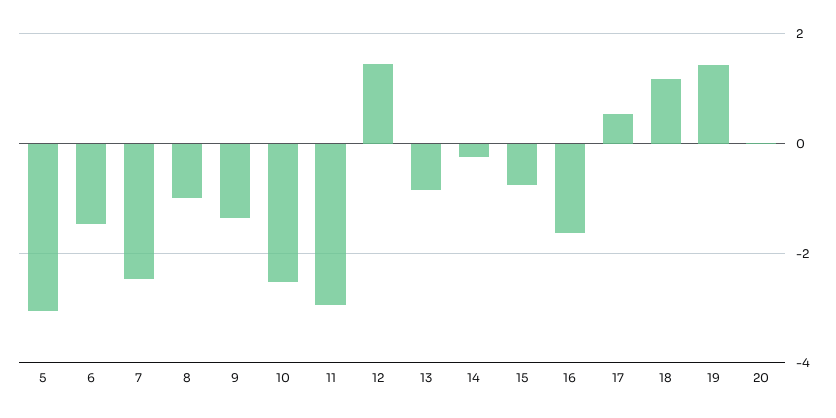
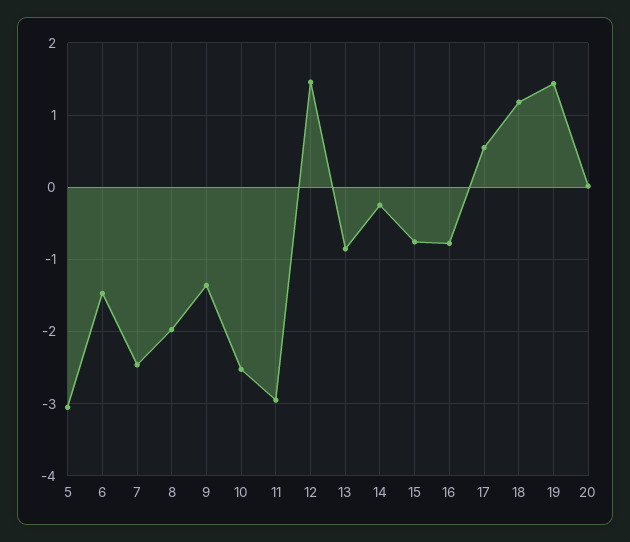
  {
    "5": -3.1,
    "6": -1.5,
    "7": -2.5,
-   "8": -1,
+   "8": -2,
    "9": -1.4,
    "10": -2.5,
    "11": -3,
    "12": 1.5,
    "13": -0.9,
    "14": -0.2,
    "15": -0.8,
-   "16": -1.6,
+   "16": -0.8,
    "17": 0.5,
    "18": 1.2,
    "19": 1.4,
    "20": 0
  }

